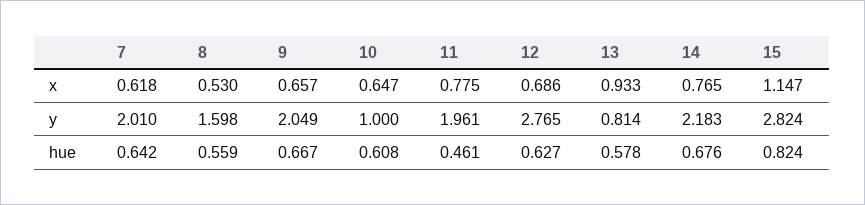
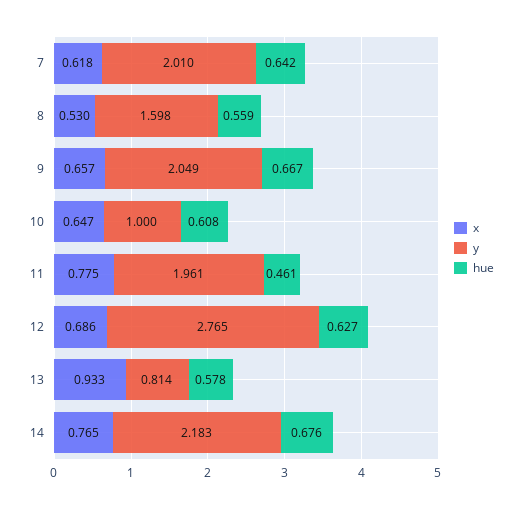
  {
    "x": {
      "7": 0.618,
      "8": 0.53,
      "9": 0.657,
      "10": 0.647,
      "11": 0.775,
      "12": 0.686,
      "13": 0.933,
-     "14": 0.765,
+     "14": 0.765
-     "15": 1.147
    },
    "y": {
      "7": 2.01,
      "8": 1.598,
      "9": 2.049,
      "10": 1,
      "11": 1.961,
      "12": 2.765,
      "13": 0.814,
-     "14": 2.183,
+     "14": 2.183
-     "15": 2.824
    },
    "hue": {
      "7": 0.642,
      "8": 0.559,
      "9": 0.667,
      "10": 0.608,
      "11": 0.461,
      "12": 0.627,
      "13": 0.578,
-     "14": 0.676,
+     "14": 0.676
-     "15": 0.824
    }
  }

